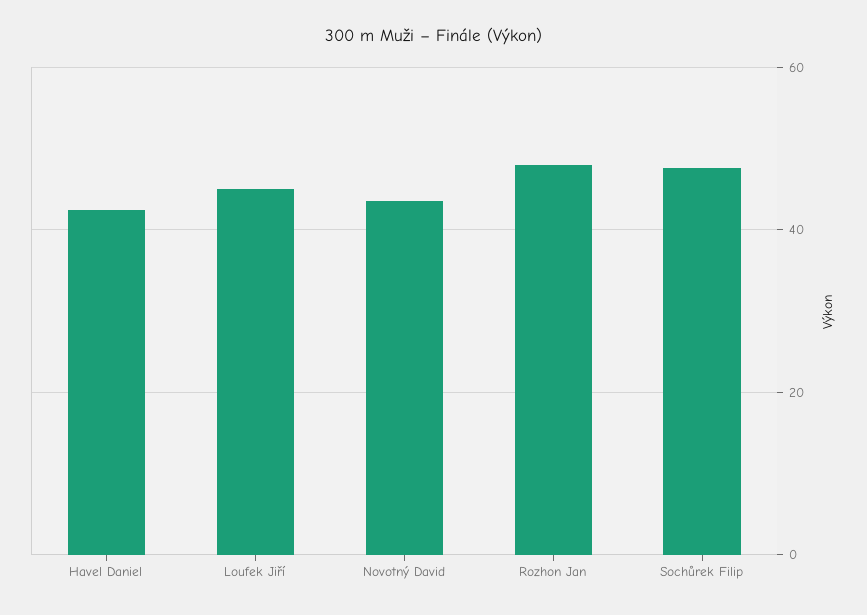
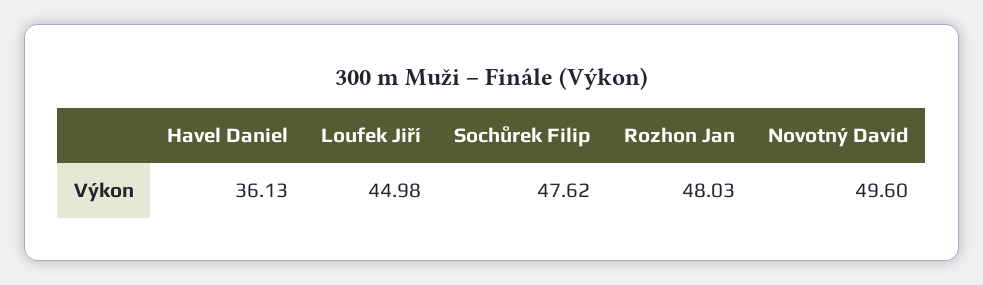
  {
-   "Havel Daniel": 42,
+   "Havel Daniel": 36.13,
    "Loufek Jiří": 44.98,
-   "Novotný David": 44,
+   "Novotný David": 49.6,
    "Rozhon Jan": 48.03,
    "Sochůrek Filip": 47.62
  }

